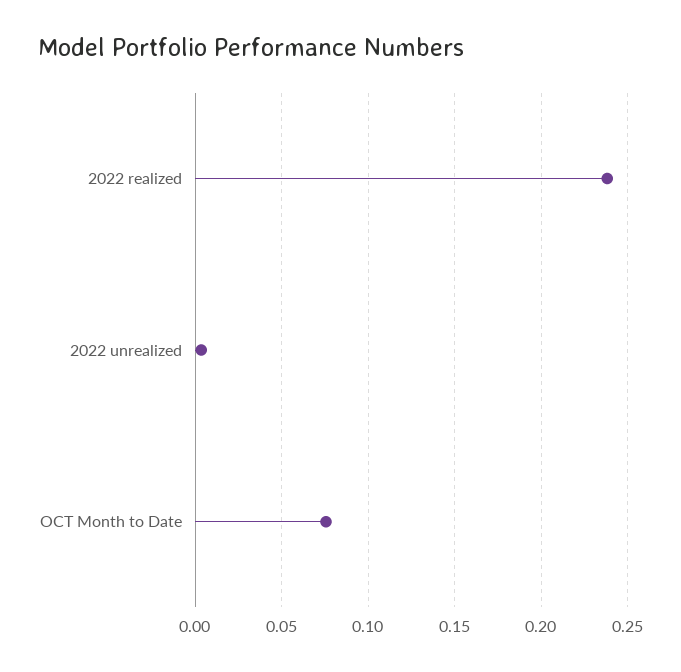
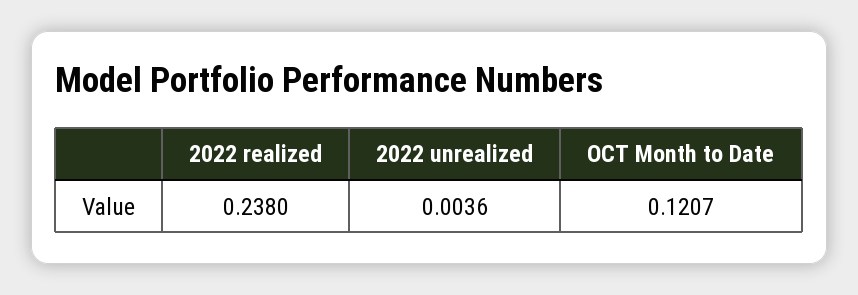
  {
    "2022 realized": 0.238,
    "2022 unrealized": 0.0036,
-   "OCT Month to Date": 0.075
+   "OCT Month to Date": 0.1207
  }

